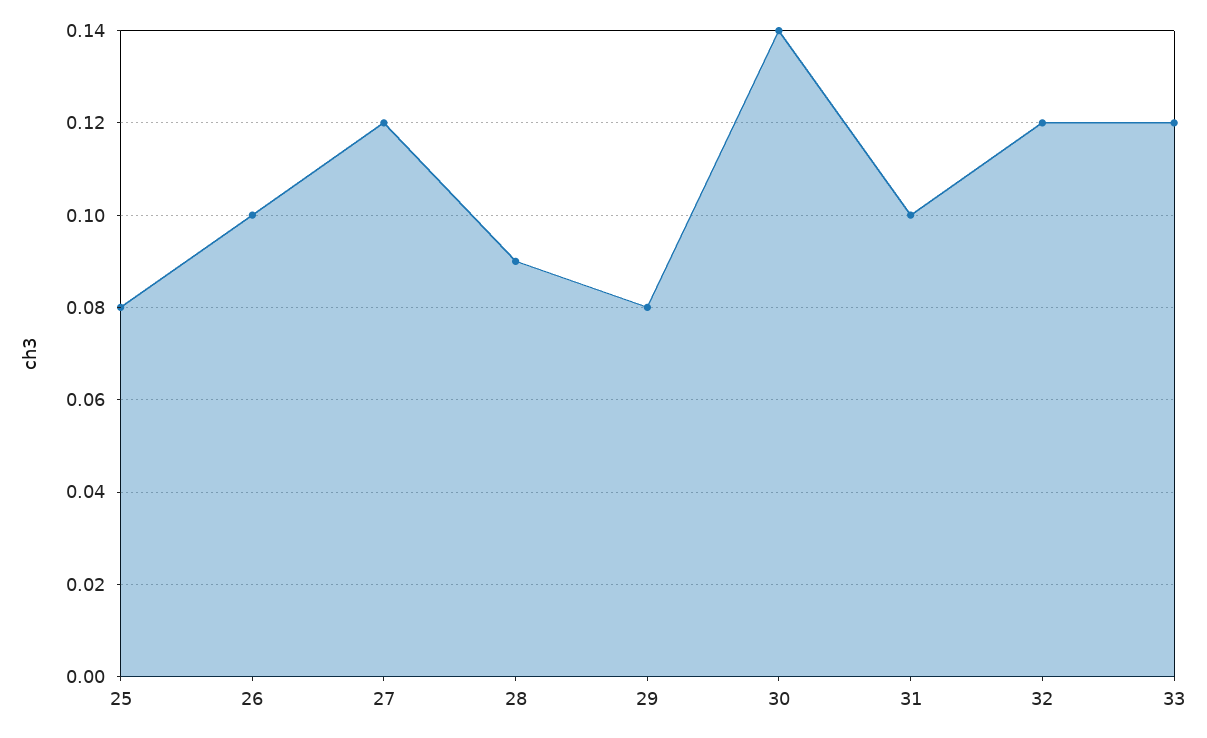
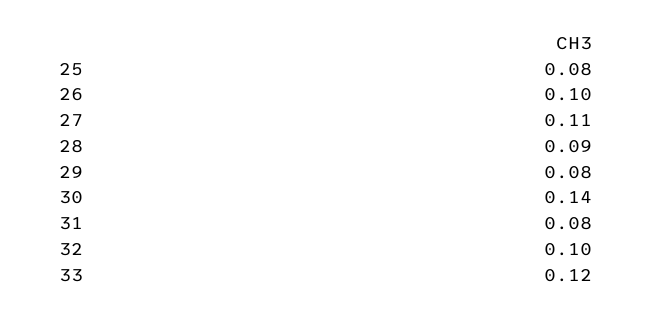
  {
    "25": 0.08,
    "26": 0.1,
-   "27": 0.12,
+   "27": 0.11,
    "28": 0.09,
    "29": 0.08,
    "30": 0.14,
-   "31": 0.1,
+   "31": 0.08,
-   "32": 0.12,
+   "32": 0.1,
    "33": 0.12
  }

